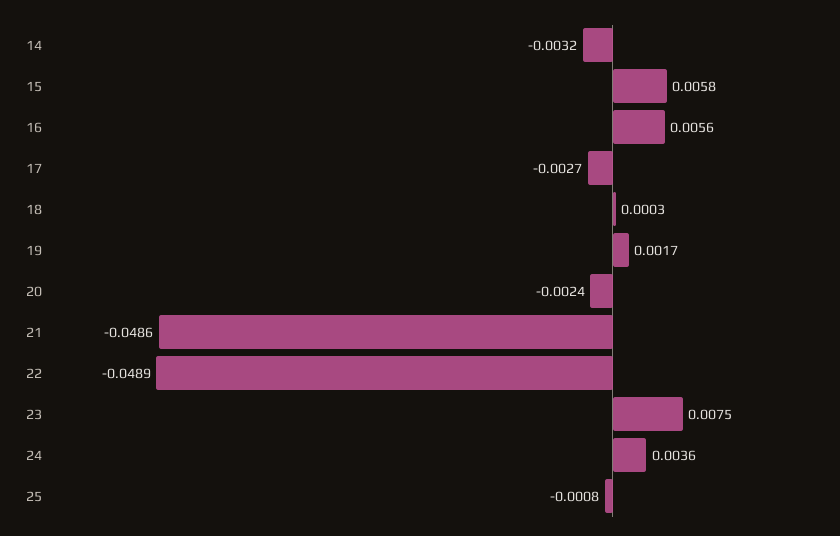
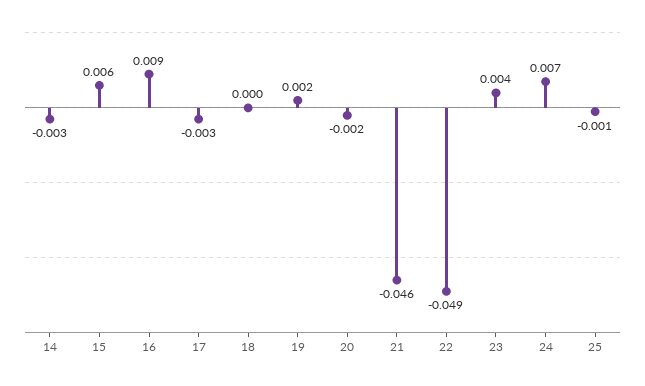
  {
    "14": -0.0032,
    "15": 0.0058,
-   "16": 0.0056,
+   "16": 0.009,
    "17": -0.0027,
    "18": 0.0003,
    "19": 0.0017,
    "20": -0.0024,
-   "21": -0.0486,
+   "21": -0.046,
    "22": -0.0489,
-   "23": 0.0075,
+   "23": 0.004,
-   "24": 0.0036,
+   "24": 0.007,
    "25": -0.0008
  }

